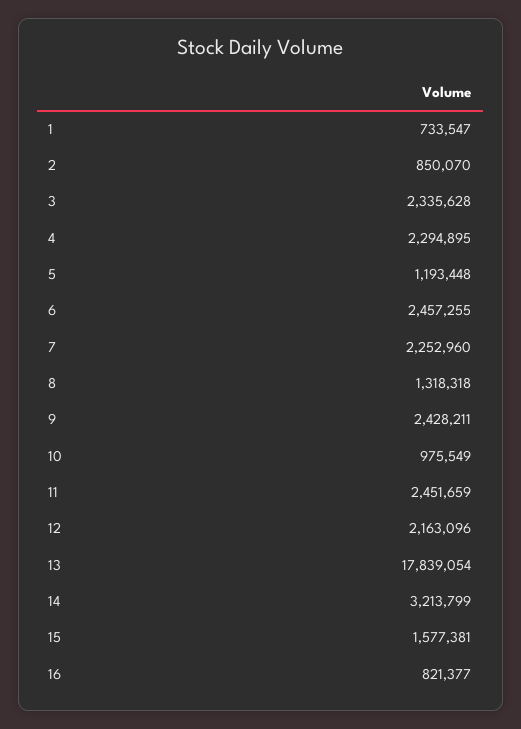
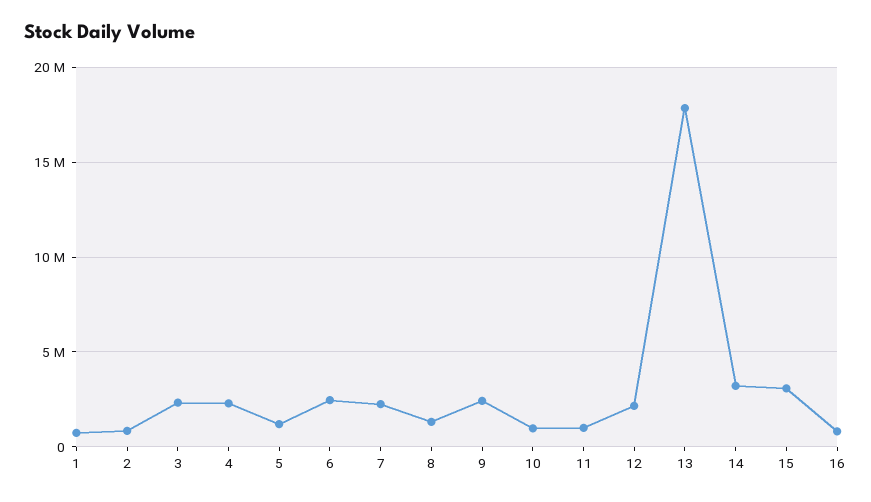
  {
    "1": 733547,
    "2": 850070,
    "3": 2335628,
    "4": 2294895,
    "5": 1193448,
    "6": 2457255,
    "7": 2252960,
    "8": 1318318,
    "9": 2428211,
    "10": 975549,
-   "11": 2451659,
+   "11": 1000000,
    "12": 2163096,
    "13": 17839054,
    "14": 3213799,
-   "15": 1577381,
+   "15": 3000000,
    "16": 821377
  }

